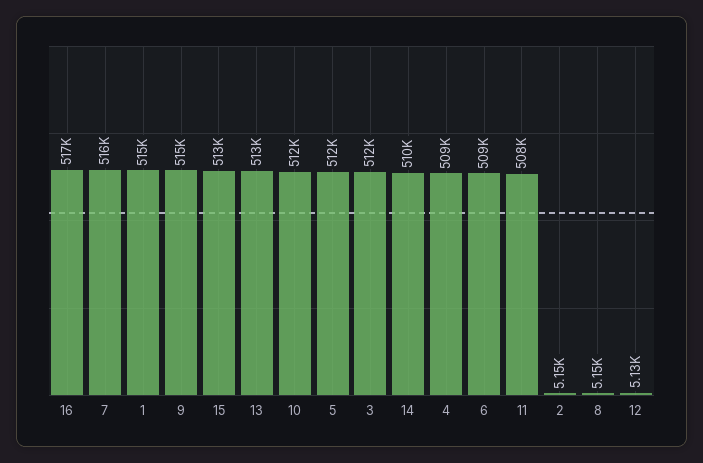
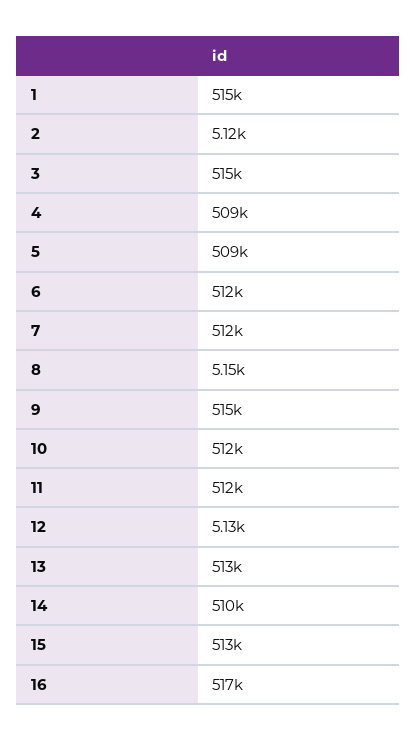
  {
    "16": 517000,
-   "7": 516000,
+   "7": 512000,
    "1": 515000,
    "9": 515000,
    "15": 513000,
    "13": 513000,
    "10": 512000,
-   "5": 512000,
+   "5": 509000,
-   "3": 512000,
+   "3": 515000,
    "14": 510000,
    "4": 509000,
-   "6": 509000,
+   "6": 512000,
-   "11": 508000,
+   "11": 512000,
-   "2": 5150,
+   "2": 5120,
    "8": 5150,
    "12": 5130
  }

